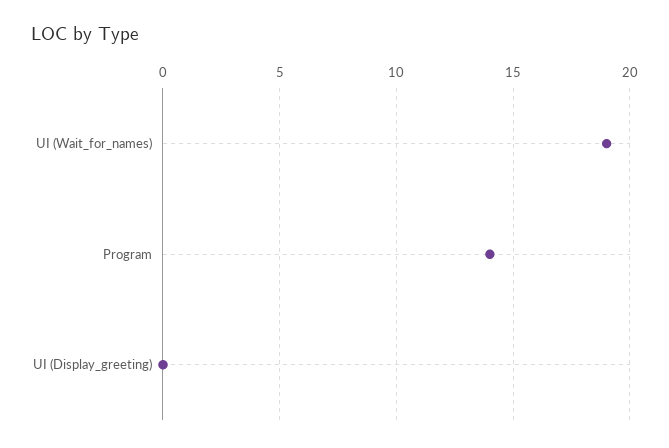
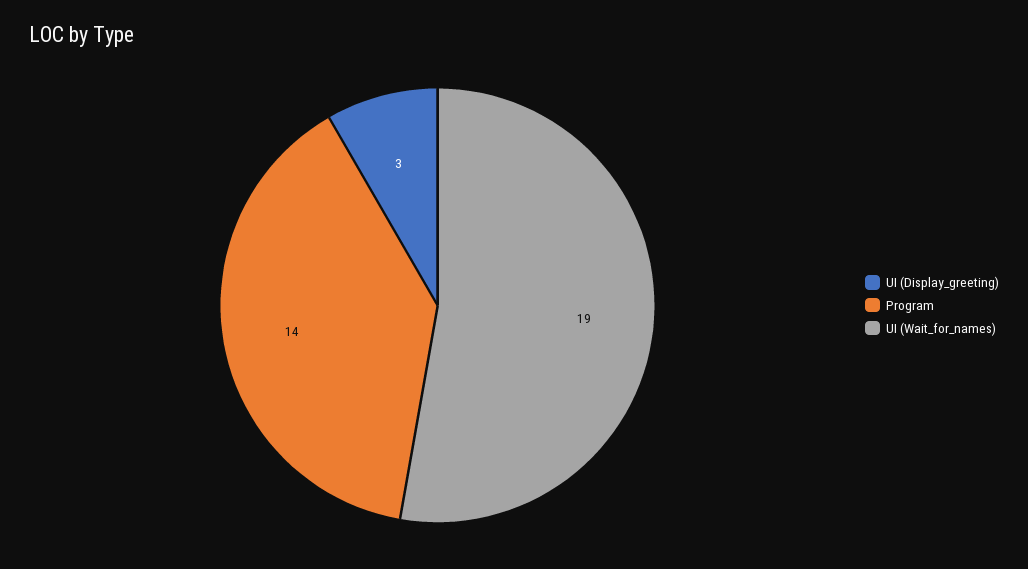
  {
    "UI (Wait_for_names)": 19,
    "Program": 14,
-   "UI (Display_greeting)": 0
+   "UI (Display_greeting)": 3
  }

